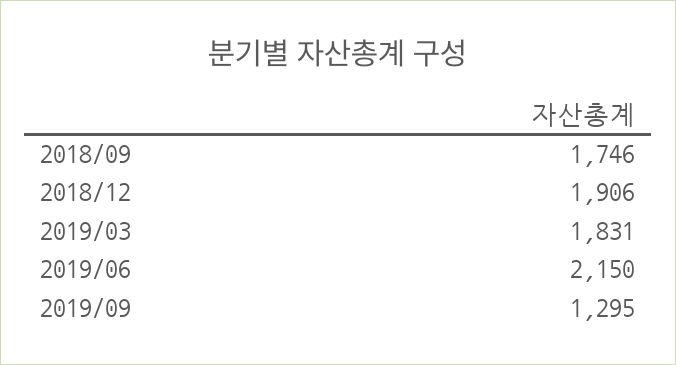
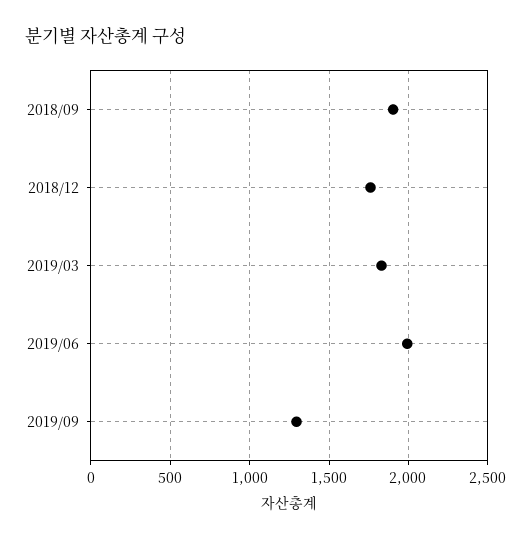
  {
-   "2018/09": 1746,
+   "2018/09": 1900,
-   "2018/12": 1906,
+   "2018/12": 1750,
    "2019/03": 1831,
-   "2019/06": 2150,
+   "2019/06": 2000,
    "2019/09": 1295
  }

